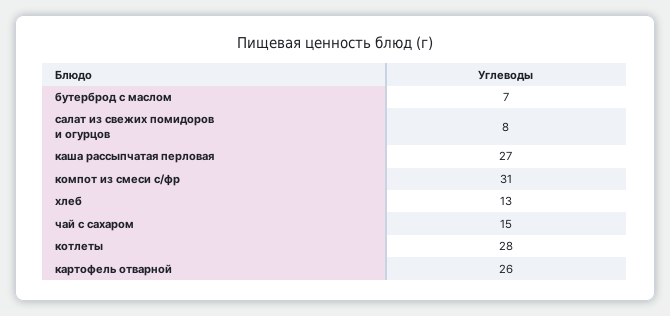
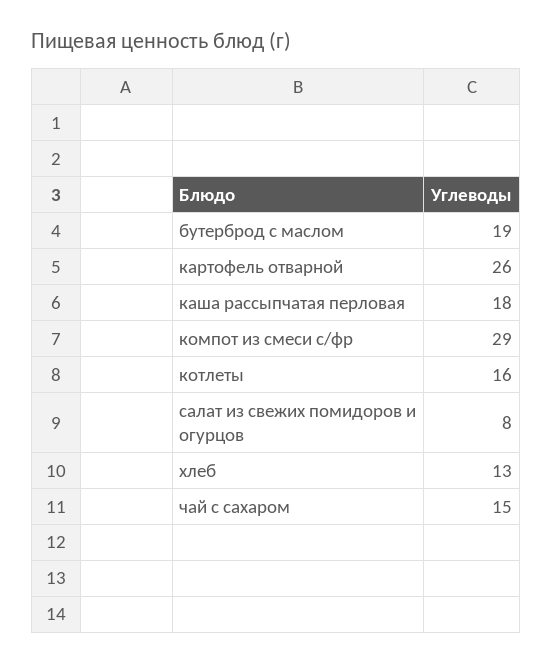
  {
-   "бутерброд с маслом": 7,
+   "бутерброд с маслом": 19,
    "салат из свежих помидоров и огурцов": 8,
-   "каша рассыпчатая перловая": 27,
+   "каша рассыпчатая перловая": 18,
-   "компот из смеси с/фр": 31,
+   "компот из смеси с/фр": 29,
    "хлеб": 13,
    "чай с сахаром": 15,
-   "котлеты": 28,
+   "котлеты": 16,
    "картофель отварной": 26
  }

